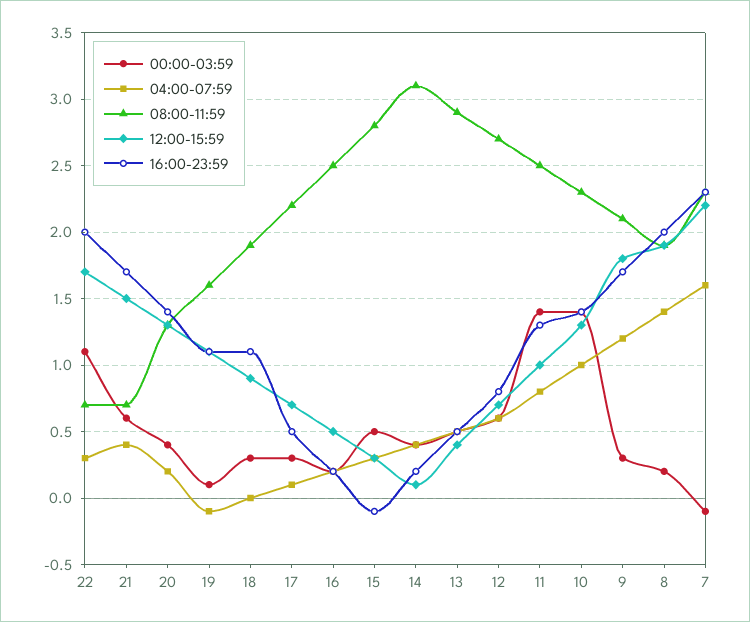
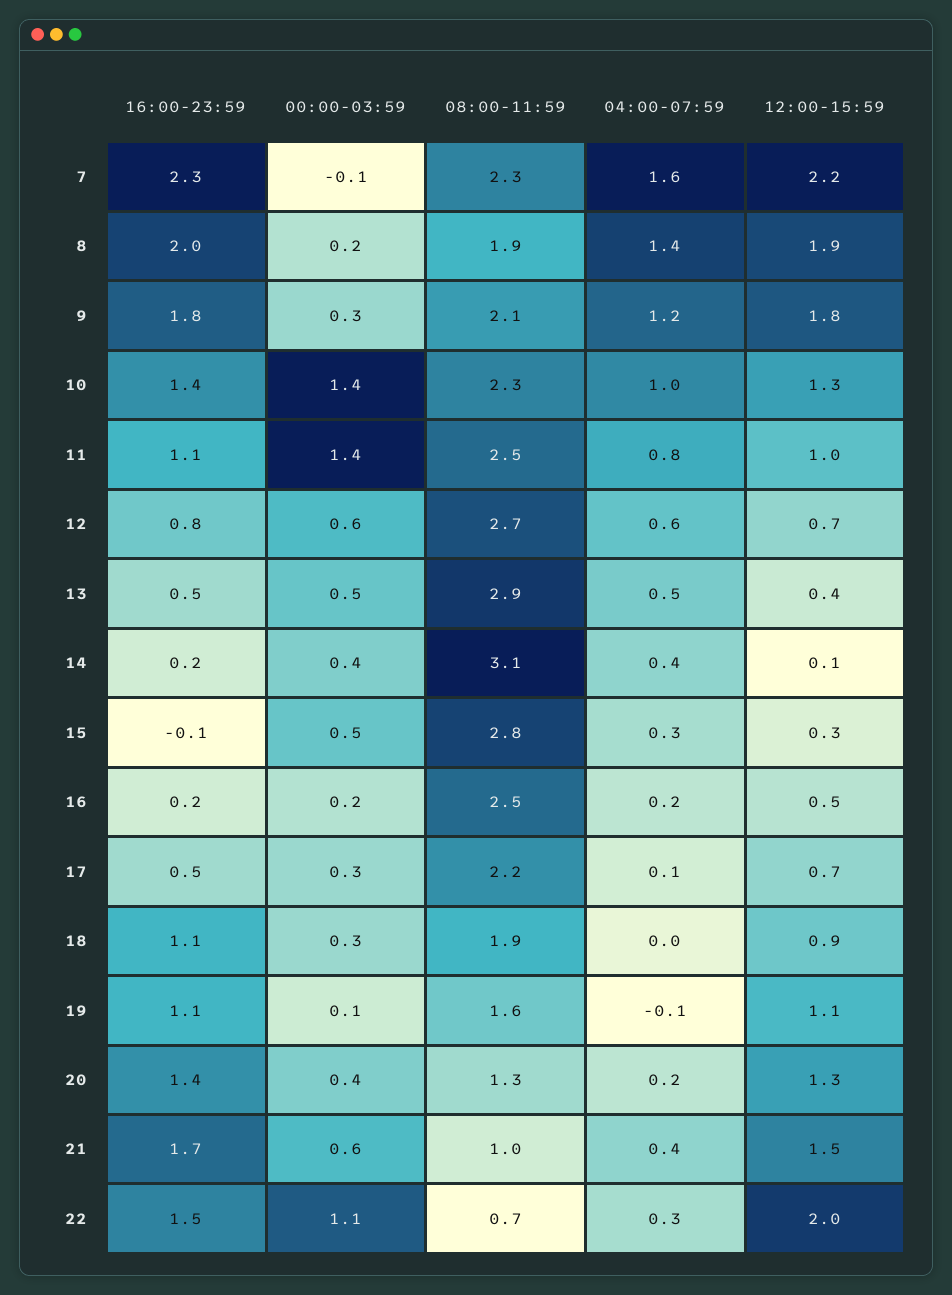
  {
    "00:00-03:59": {
      "22": 1.1,
      "21": 0.6,
      "20": 0.4,
      "19": 0.1,
      "18": 0.3,
      "17": 0.3,
      "16": 0.2,
      "15": 0.5,
      "14": 0.4,
      "13": 0.5,
      "12": 0.6,
      "11": 1.4,
      "10": 1.4,
      "9": 0.3,
      "8": 0.2,
      "7": -0.1
    },
    "04:00-07:59": {
      "22": 0.3,
      "21": 0.4,
      "20": 0.2,
      "19": -0.1,
      "18": 0,
      "17": 0.1,
      "16": 0.2,
      "15": 0.3,
      "14": 0.4,
      "13": 0.5,
      "12": 0.6,
      "11": 0.8,
      "10": 1,
      "9": 1.2,
      "8": 1.4,
      "7": 1.6
    },
    "08:00-11:59": {
      "22": 0.7,
-     "21": 0.7,
+     "21": 1,
      "20": 1.3,
      "19": 1.6,
      "18": 1.9,
      "17": 2.2,
      "16": 2.5,
      "15": 2.8,
      "14": 3.1,
      "13": 2.9,
      "12": 2.7,
      "11": 2.5,
      "10": 2.3,
      "9": 2.1,
      "8": 1.9,
      "7": 2.3
    },
    "12:00-15:59": {
-     "22": 1.7,
+     "22": 2,
      "21": 1.5,
      "20": 1.3,
      "19": 1.1,
      "18": 0.9,
      "17": 0.7,
      "16": 0.5,
      "15": 0.3,
      "14": 0.1,
      "13": 0.4,
      "12": 0.7,
      "11": 1,
      "10": 1.3,
      "9": 1.8,
      "8": 1.9,
      "7": 2.2
    },
    "16:00-23:59": {
-     "22": 2,
+     "22": 1.5,
      "21": 1.7,
      "20": 1.4,
      "19": 1.1,
      "18": 1.1,
      "17": 0.5,
      "16": 0.2,
      "15": -0.1,
      "14": 0.2,
      "13": 0.5,
      "12": 0.8,
-     "11": 1.3,
+     "11": 1.1,
      "10": 1.4,
-     "9": 1.7,
+     "9": 1.8,
      "8": 2,
      "7": 2.3
    }
  }

